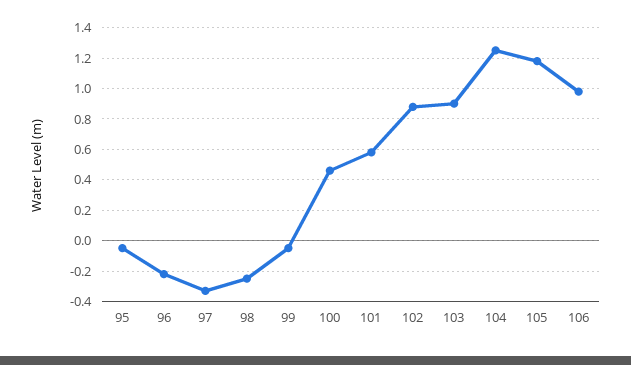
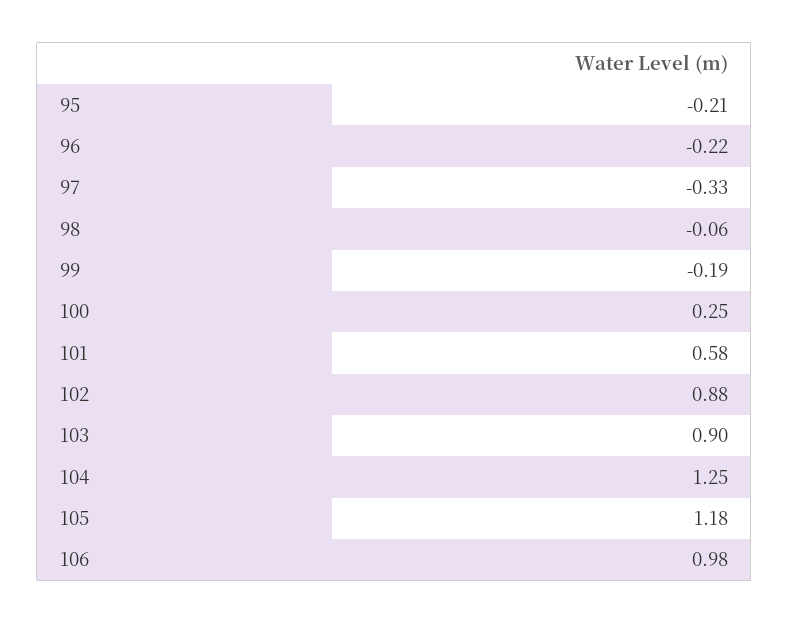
  {
-   "95": -0.05,
+   "95": -0.21,
    "96": -0.22,
    "97": -0.33,
-   "98": -0.25,
+   "98": -0.06,
-   "99": -0.05,
+   "99": -0.19,
-   "100": 0.45,
+   "100": 0.25,
    "101": 0.58,
    "102": 0.88,
    "103": 0.9,
    "104": 1.25,
    "105": 1.18,
    "106": 0.98
  }

